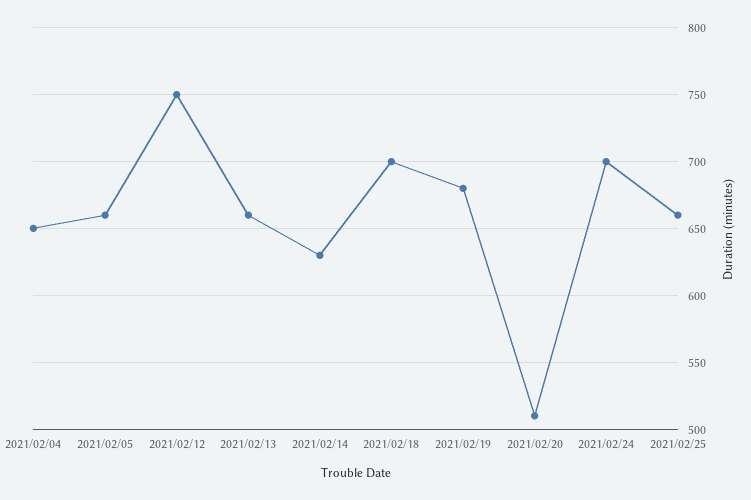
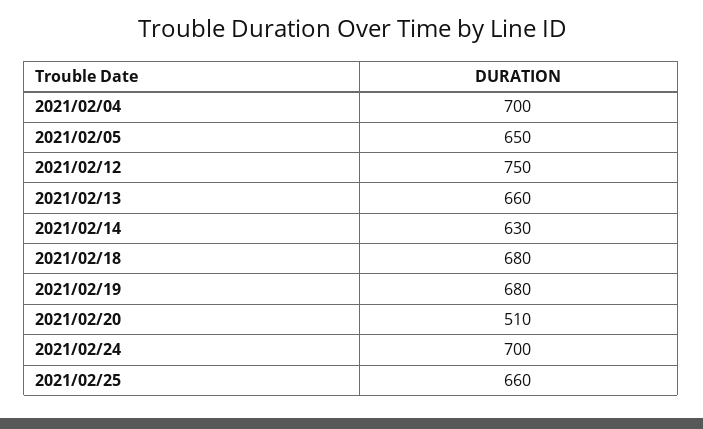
  {
-   "2021/02/04": 650,
+   "2021/02/04": 700,
-   "2021/02/05": 660,
+   "2021/02/05": 650,
    "2021/02/12": 750,
    "2021/02/13": 660,
    "2021/02/14": 630,
-   "2021/02/18": 700,
+   "2021/02/18": 680,
    "2021/02/19": 680,
    "2021/02/20": 510,
    "2021/02/24": 700,
    "2021/02/25": 660
  }

